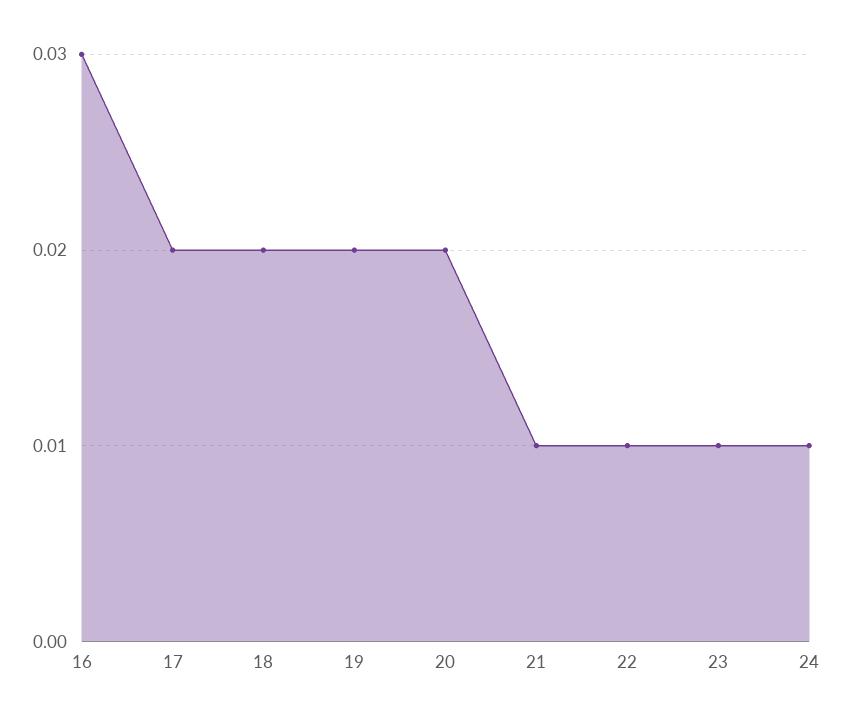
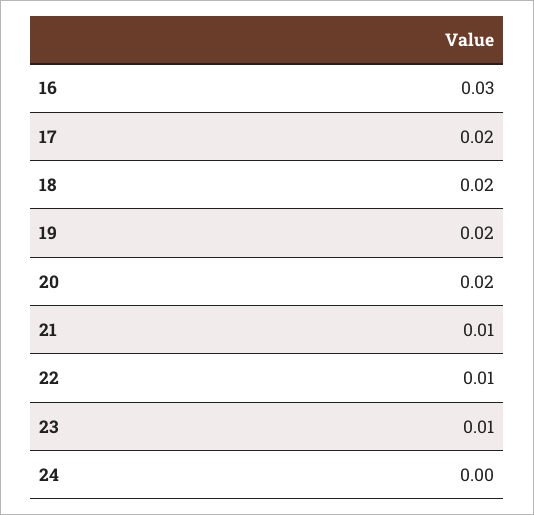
  {
    "16": 0.03,
    "17": 0.02,
    "18": 0.02,
    "19": 0.02,
    "20": 0.02,
    "21": 0.01,
    "22": 0.01,
    "23": 0.01,
-   "24": 0.01
+   "24": 0
  }

